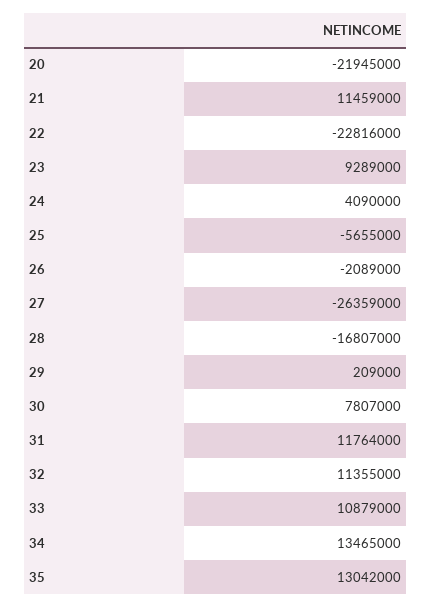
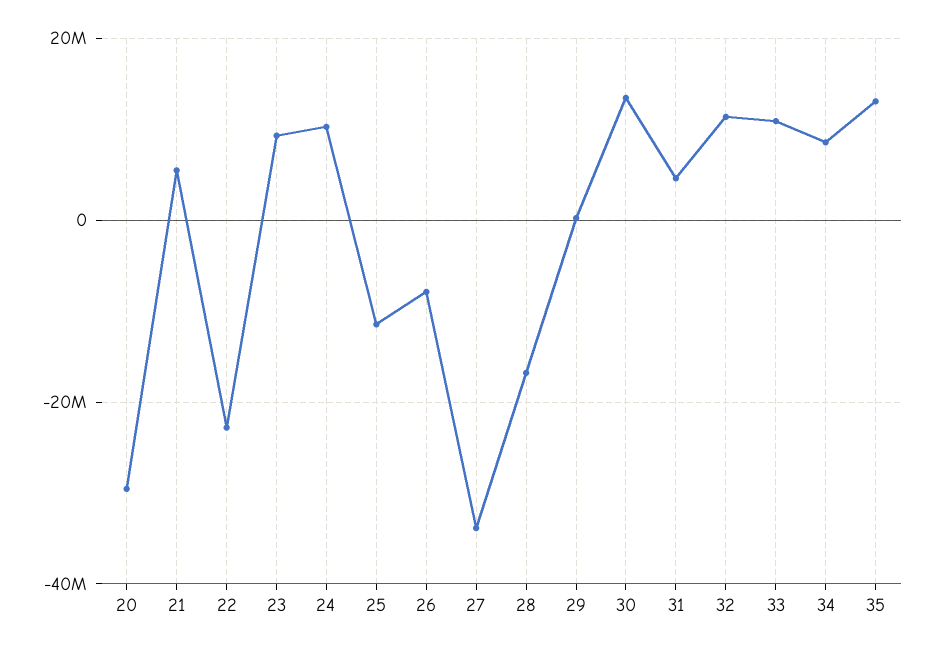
  {
-   "20": -21945000,
+   "20": -30000000,
-   "21": 11459000,
+   "21": 6000000,
    "22": -22816000,
    "23": 9289000,
-   "24": 4090000,
+   "24": 10000000,
-   "25": -5655000,
+   "25": -12000000,
-   "26": -2089000,
+   "26": -8000000,
-   "27": -26359000,
+   "27": -34000000,
    "28": -16807000,
    "29": 209000,
-   "30": 7807000,
+   "30": 14000000,
-   "31": 11764000,
+   "31": 4000000,
    "32": 11355000,
    "33": 10879000,
-   "34": 13465000,
+   "34": 8000000,
    "35": 13042000
  }

